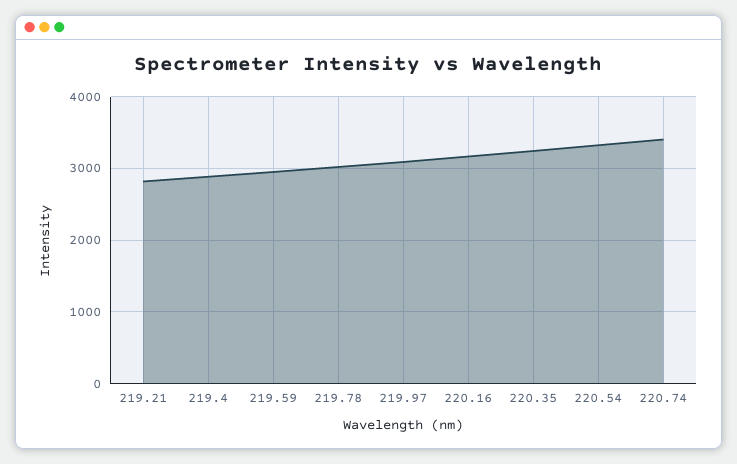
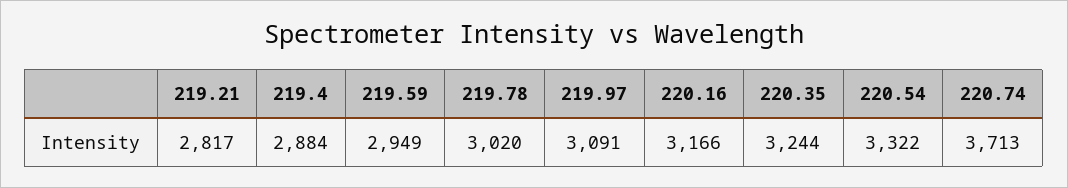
  {
    "219.21": 2817,
    "219.4": 2884,
    "219.59": 2949,
    "219.78": 3020,
    "219.97": 3091,
    "220.16": 3166,
    "220.35": 3244,
    "220.54": 3322,
-   "220.74": 3400
+   "220.74": 3713
  }

